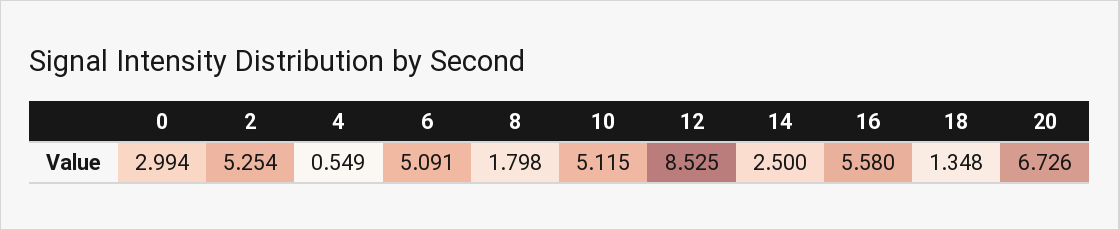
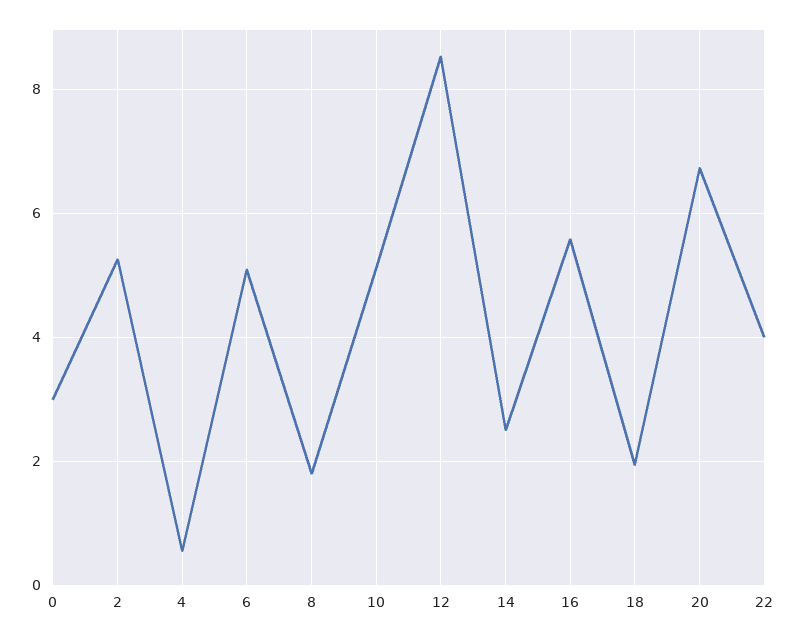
  {
    "0": 2.994,
    "2": 5.254,
    "4": 0.549,
    "6": 5.091,
    "8": 1.798,
    "10": 5.115,
    "12": 8.525,
    "14": 2.5,
    "16": 5.58,
-   "18": 1.348,
+   "18": 2,
-   "20": 6.726
+   "20": 6.726,
+   "22": 4
  }

